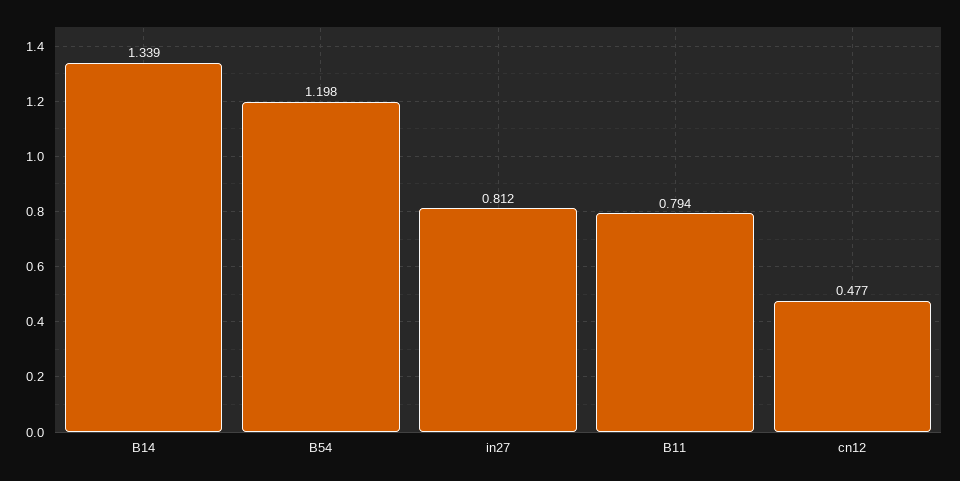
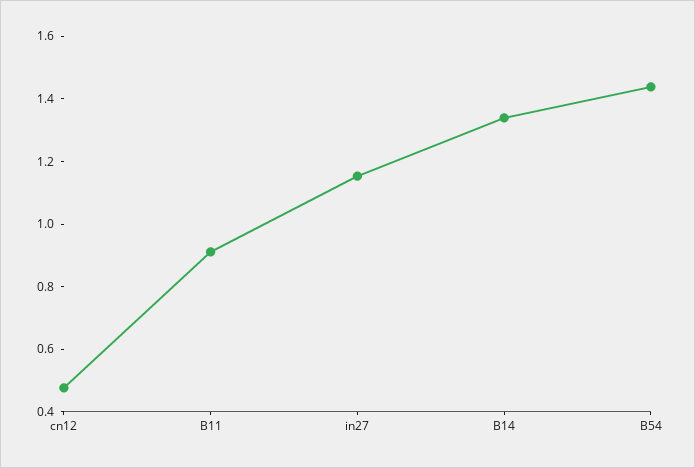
  {
    "B14": 1.339,
-   "B54": 1.198,
+   "B54": 1.45,
-   "in27": 0.812,
+   "in27": 1.15,
-   "B11": 0.794,
+   "B11": 0.9,
    "cn12": 0.477
  }

